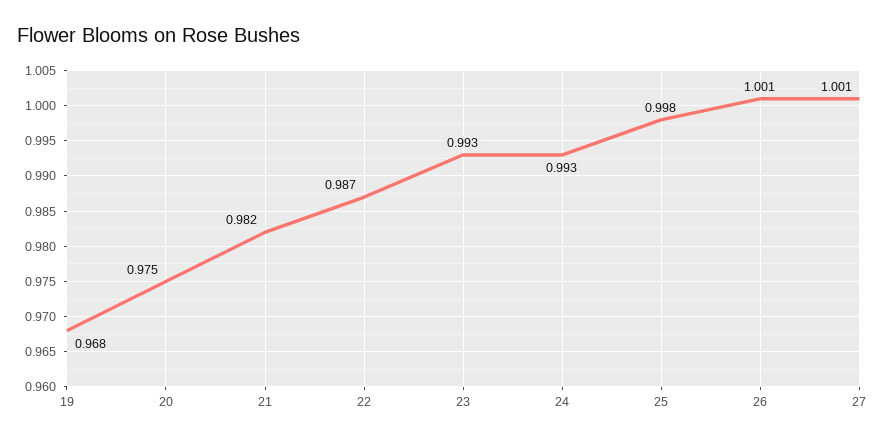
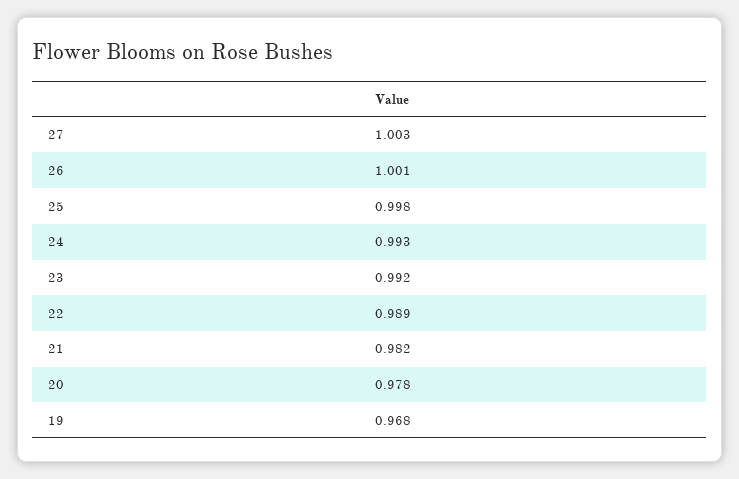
  {
    "19": 0.968,
-   "20": 0.975,
+   "20": 0.978,
    "21": 0.982,
-   "22": 0.987,
+   "22": 0.989,
-   "23": 0.993,
+   "23": 0.992,
    "24": 0.993,
    "25": 0.998,
    "26": 1.001,
-   "27": 1.001
+   "27": 1.003
  }

